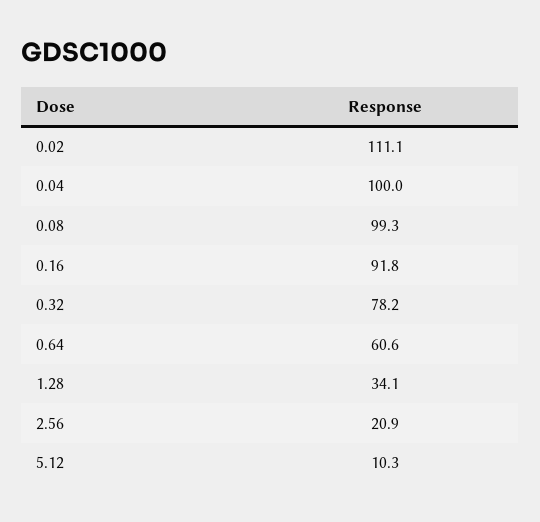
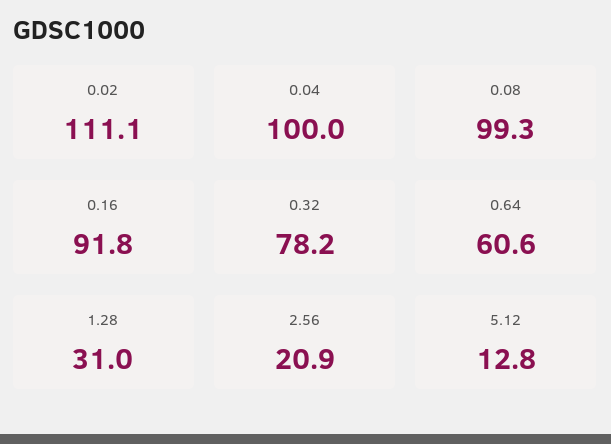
  {
    "0.02": 111.1,
    "0.04": 100,
    "0.08": 99.3,
    "0.16": 91.8,
    "0.32": 78.2,
    "0.64": 60.6,
-   "1.28": 34.1,
+   "1.28": 31,
    "2.56": 20.9,
-   "5.12": 10.3
+   "5.12": 12.8
  }

